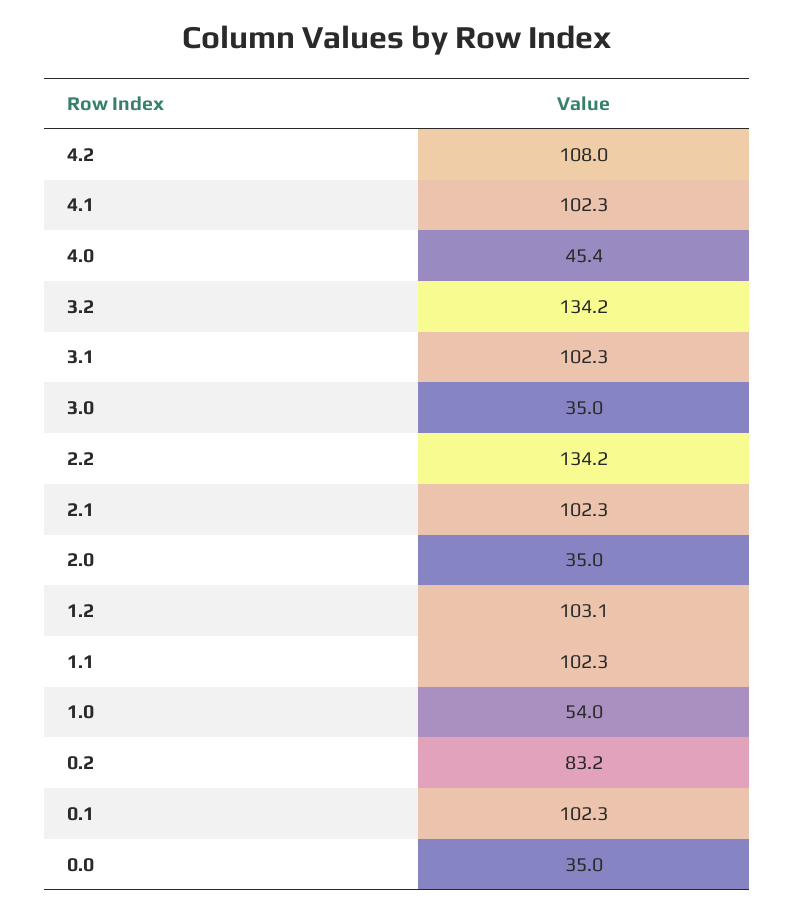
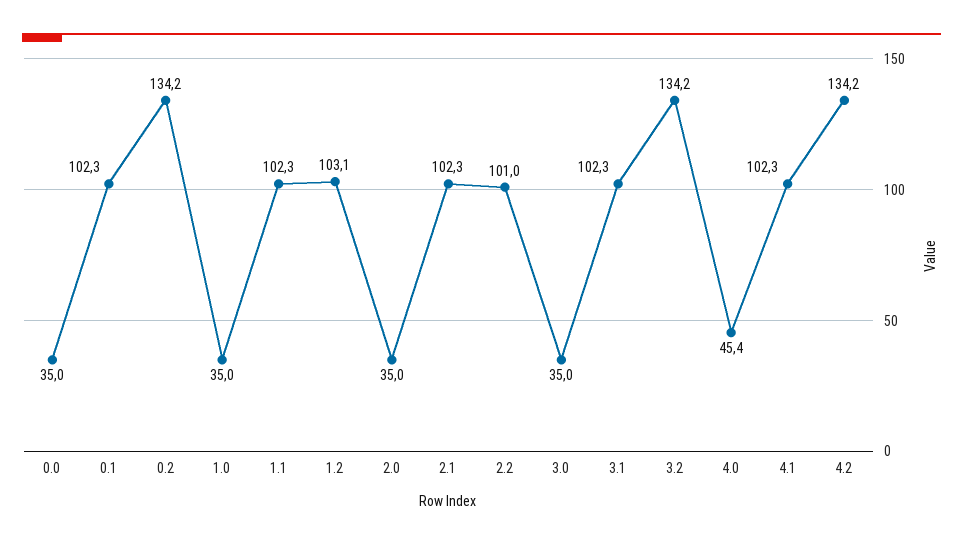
  {
-   "4.2": 108,
+   "4.2": 134.2,
    "4.1": 102.3,
    "4.0": 45.4,
    "3.2": 134.2,
    "3.1": 102.3,
    "3.0": 35,
-   "2.2": 134.2,
+   "2.2": 101,
    "2.1": 102.3,
    "2.0": 35,
    "1.2": 103.1,
    "1.1": 102.3,
-   "1.0": 54,
+   "1.0": 35,
-   "0.2": 83.2,
+   "0.2": 134.2,
    "0.1": 102.3,
    "0.0": 35
  }

